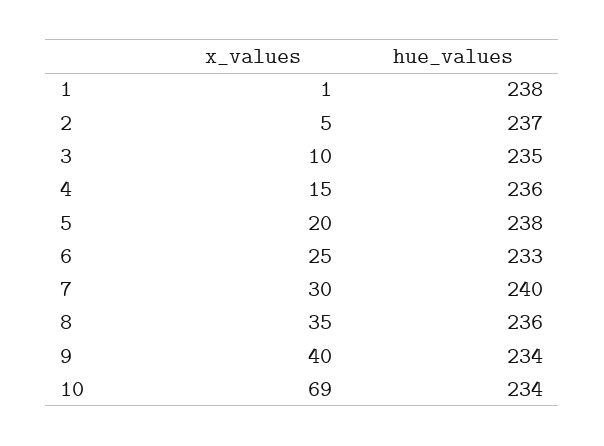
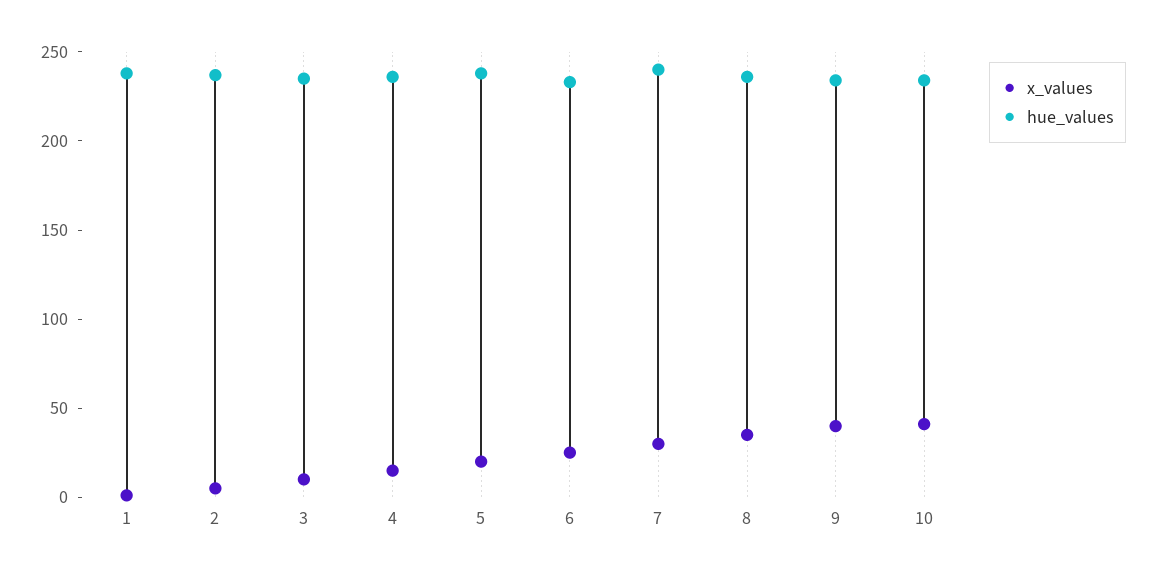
  {
    "x_values": {
      "1": 1,
      "2": 5,
      "3": 10,
      "4": 15,
      "5": 20,
      "6": 25,
      "7": 30,
      "8": 35,
      "9": 40,
-     "10": 69
+     "10": 40
    },
    "hue_values": {
      "1": 238,
      "2": 237,
      "3": 235,
      "4": 236,
      "5": 238,
      "6": 233,
      "7": 240,
      "8": 236,
      "9": 234,
      "10": 234
    }
  }

